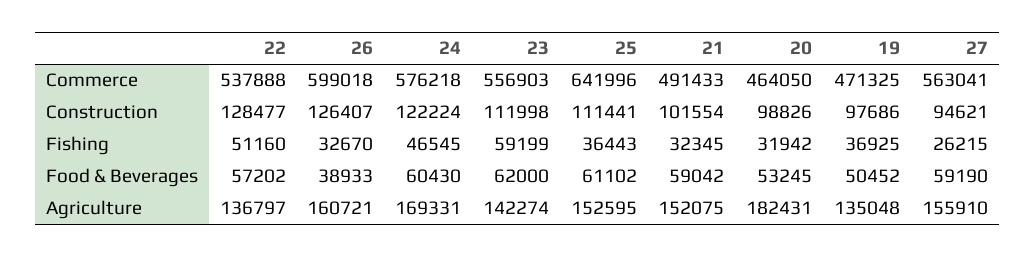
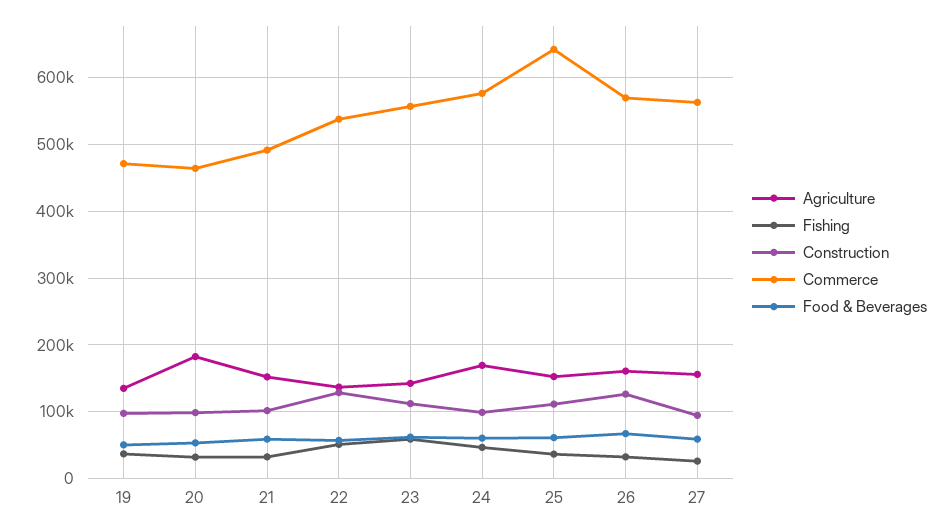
  {
    "Commerce": {
      "22": 537888,
-     "26": 599018,
+     "26": 570000,
      "24": 576218,
      "23": 556903,
      "25": 641996,
      "21": 491433,
      "20": 464050,
      "19": 471325,
      "27": 563041
    },
    "Construction": {
      "22": 128477,
      "26": 126407,
-     "24": 122224,
+     "24": 100000,
      "23": 111998,
      "25": 111441,
      "21": 101554,
      "20": 98826,
      "19": 97686,
      "27": 94621
    },
    "Fishing": {
      "22": 51160,
      "26": 32670,
      "24": 46545,
      "23": 59199,
      "25": 36443,
      "21": 32345,
      "20": 31942,
      "19": 36925,
      "27": 26215
    },
    "Food & Beverages": {
      "22": 57202,
-     "26": 38933,
+     "26": 70000,
      "24": 60430,
      "23": 62000,
      "25": 61102,
      "21": 59042,
      "20": 53245,
      "19": 50452,
      "27": 59190
    },
    "Agriculture": {
      "22": 136797,
      "26": 160721,
      "24": 169331,
      "23": 142274,
      "25": 152595,
      "21": 152075,
      "20": 182431,
      "19": 135048,
      "27": 155910
    }
  }

